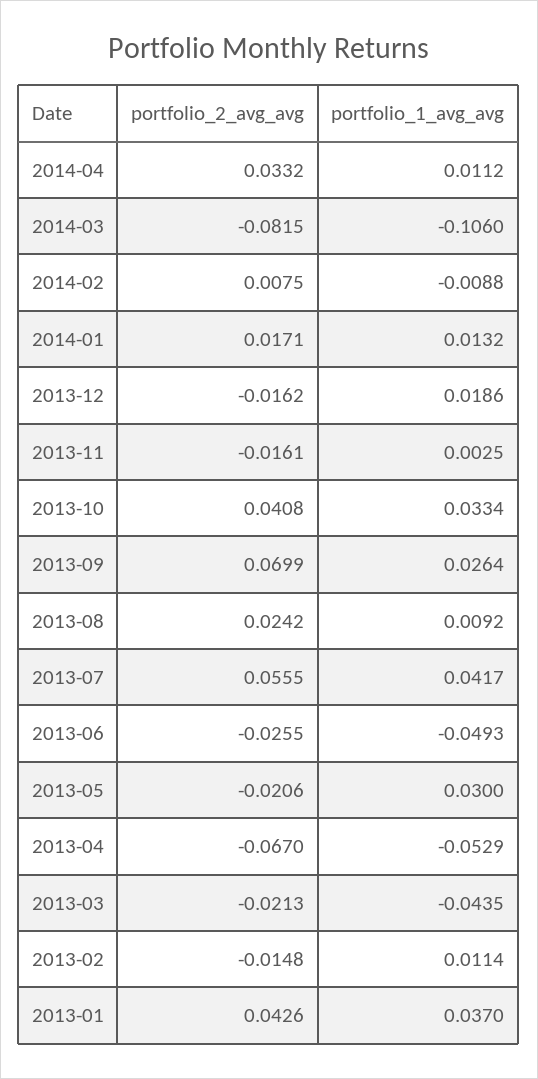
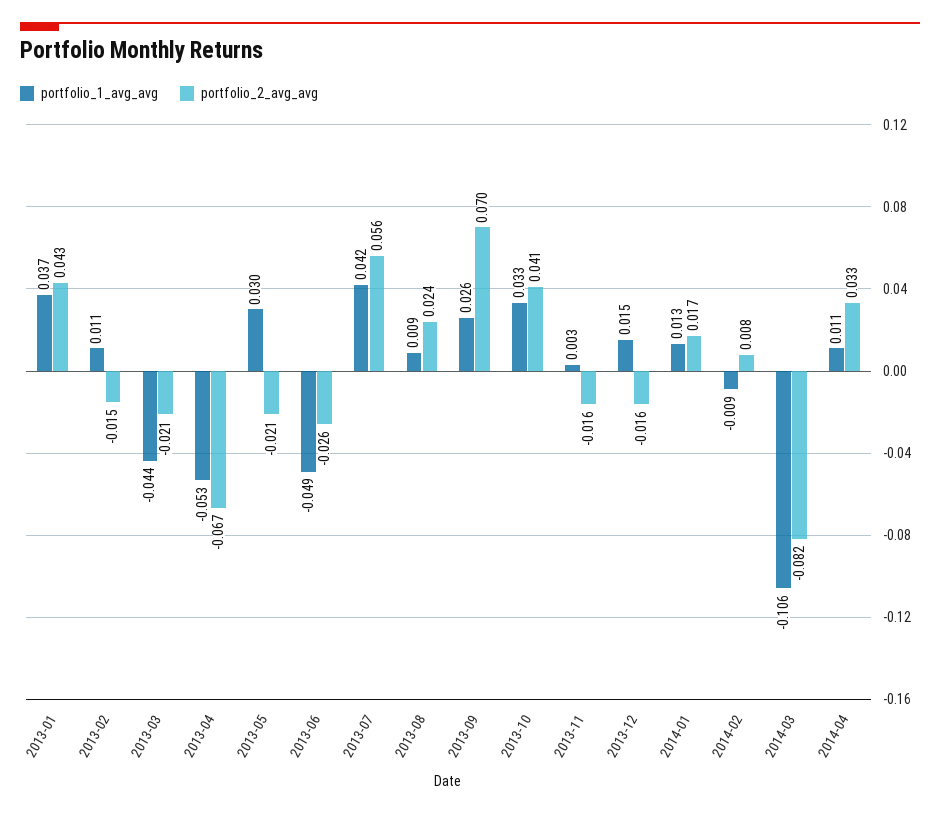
  {
    "portfolio_2_avg_avg": {
      "2014-04": 0.0332,
      "2014-03": -0.0815,
      "2014-02": 0.0075,
      "2014-01": 0.0171,
      "2013-12": -0.0162,
      "2013-11": -0.0161,
      "2013-10": 0.0408,
      "2013-09": 0.0699,
      "2013-08": 0.0242,
      "2013-07": 0.0555,
      "2013-06": -0.0255,
      "2013-05": -0.0206,
      "2013-04": -0.067,
      "2013-03": -0.0213,
      "2013-02": -0.0148,
      "2013-01": 0.0426
    },
    "portfolio_1_avg_avg": {
      "2014-04": 0.0112,
      "2014-03": -0.106,
      "2014-02": -0.0088,
      "2014-01": 0.0132,
-     "2013-12": 0.0186,
+     "2013-12": 0.015,
      "2013-11": 0.0025,
      "2013-10": 0.0334,
      "2013-09": 0.0264,
      "2013-08": 0.0092,
      "2013-07": 0.0417,
      "2013-06": -0.0493,
      "2013-05": 0.03,
      "2013-04": -0.0529,
      "2013-03": -0.0435,
      "2013-02": 0.0114,
      "2013-01": 0.037
    }
  }

